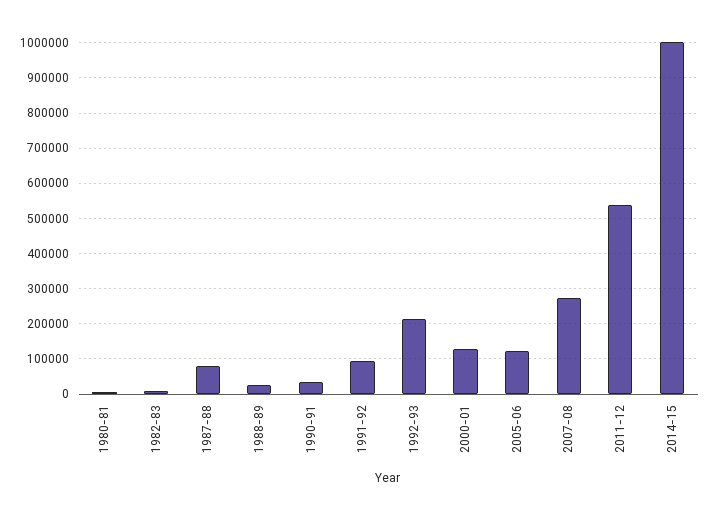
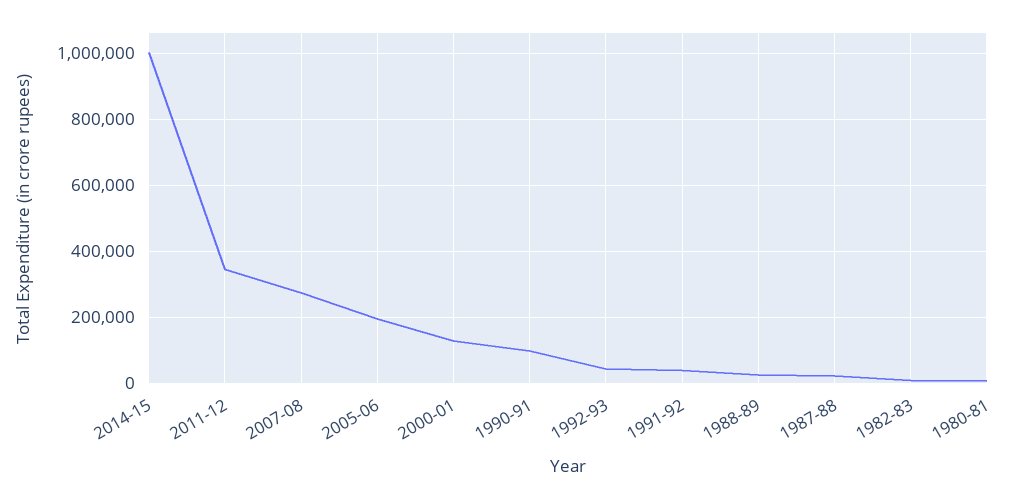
  {
    "1980-81": 0,
    "1982-83": 0,
-   "1987-88": 80000,
+   "1987-88": 20000,
    "1988-89": 20000,
-   "1990-91": 40000,
+   "1990-91": 100000,
-   "1991-92": 100000,
+   "1991-92": 40000,
-   "1992-93": 220000,
+   "1992-93": 40000,
    "2000-01": 120000,
-   "2005-06": 120000,
+   "2005-06": 200000,
    "2007-08": 280000,
-   "2011-12": 540000,
+   "2011-12": 340000,
    "2014-15": 1000000
  }

